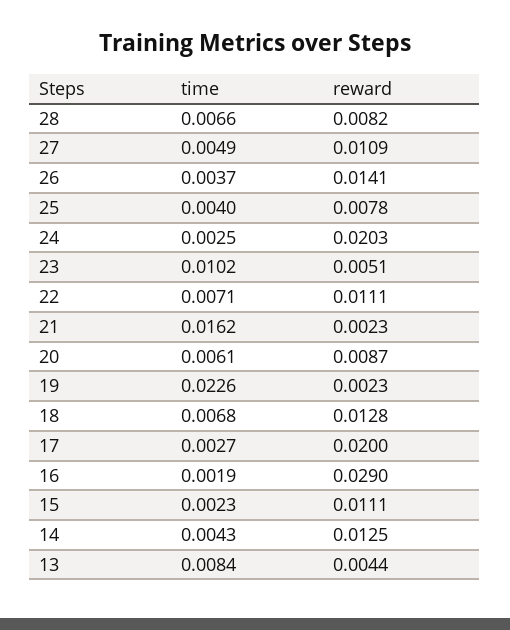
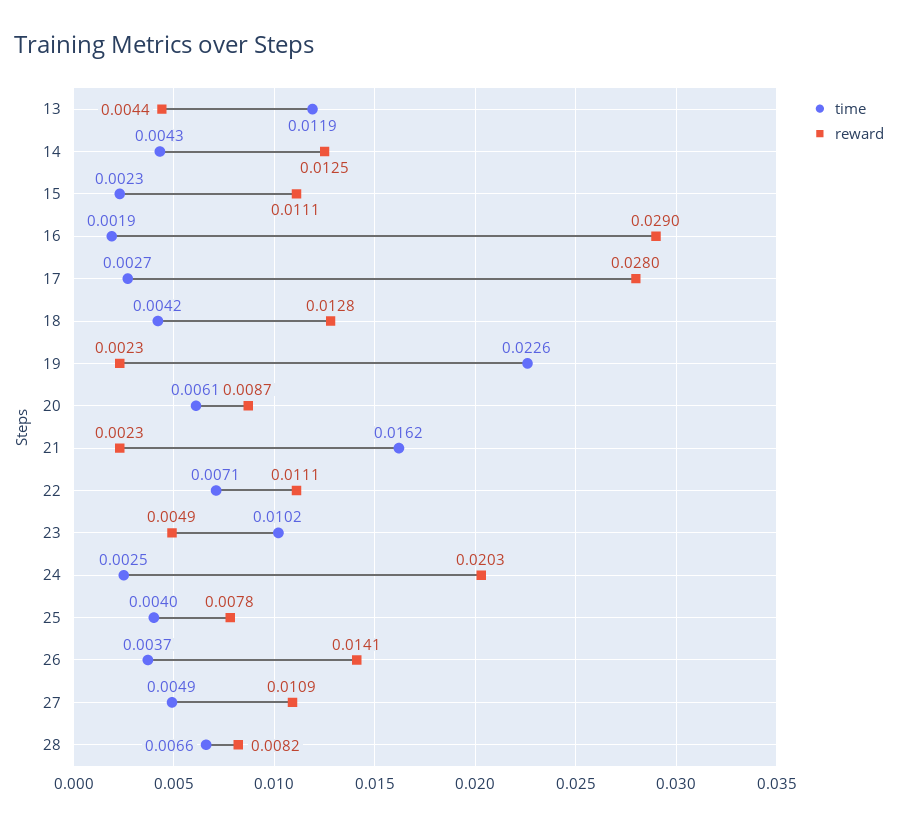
  {
    "time": {
      "28": 0.0066,
      "27": 0.0049,
      "26": 0.0037,
      "25": 0.004,
      "24": 0.0025,
      "23": 0.0102,
      "22": 0.0071,
      "21": 0.0162,
      "20": 0.0061,
      "19": 0.0226,
-     "18": 0.0068,
+     "18": 0.0042,
      "17": 0.0027,
      "16": 0.0019,
      "15": 0.0023,
      "14": 0.0043,
-     "13": 0.0084
+     "13": 0.0119
    },
    "reward": {
      "28": 0.0082,
      "27": 0.0109,
      "26": 0.0141,
      "25": 0.0078,
      "24": 0.0203,
-     "23": 0.0051,
+     "23": 0.0049,
      "22": 0.0111,
      "21": 0.0023,
      "20": 0.0087,
      "19": 0.0023,
      "18": 0.0128,
-     "17": 0.02,
+     "17": 0.028,
      "16": 0.029,
      "15": 0.0111,
      "14": 0.0125,
      "13": 0.0044
    }
  }

